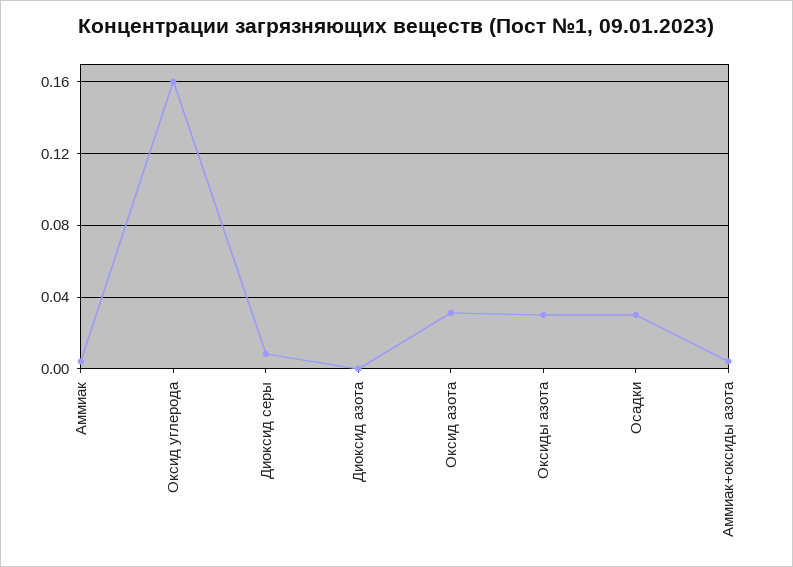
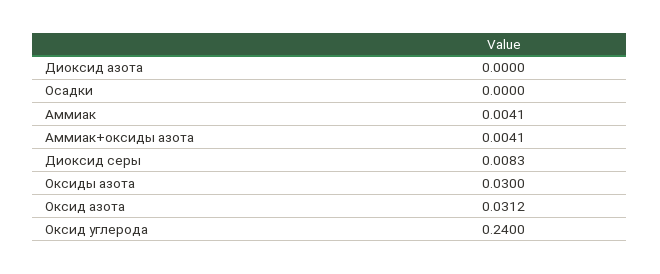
  {
    "Аммиак": 0.0041,
-   "Оксид углерода": 0.16,
+   "Оксид углерода": 0.24,
    "Диоксид серы": 0.0083,
    "Диоксид азота": 0,
    "Оксид азота": 0.0312,
    "Оксиды азота": 0.03,
-   "Осадки": 0.03,
+   "Осадки": 0,
    "Аммиак+оксиды азота": 0.0041
  }

